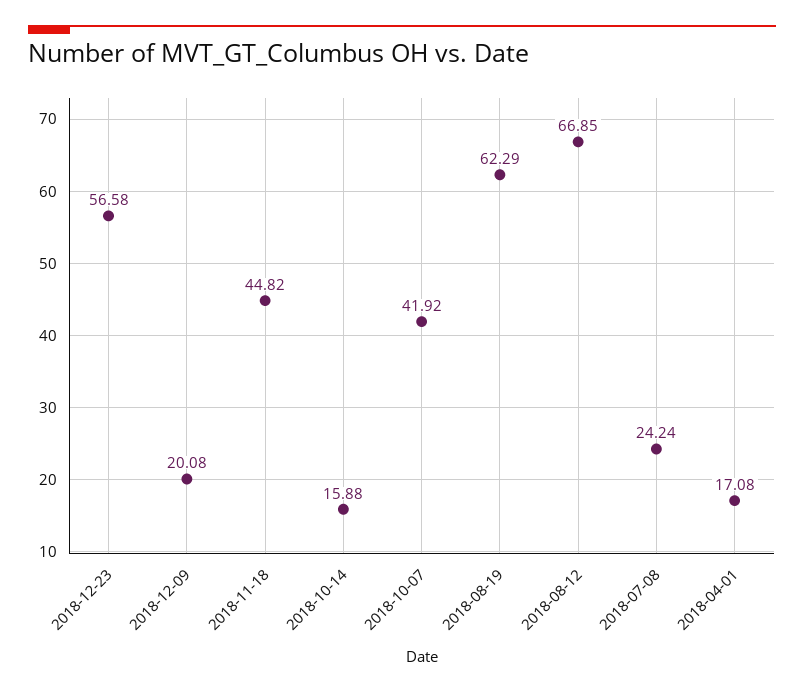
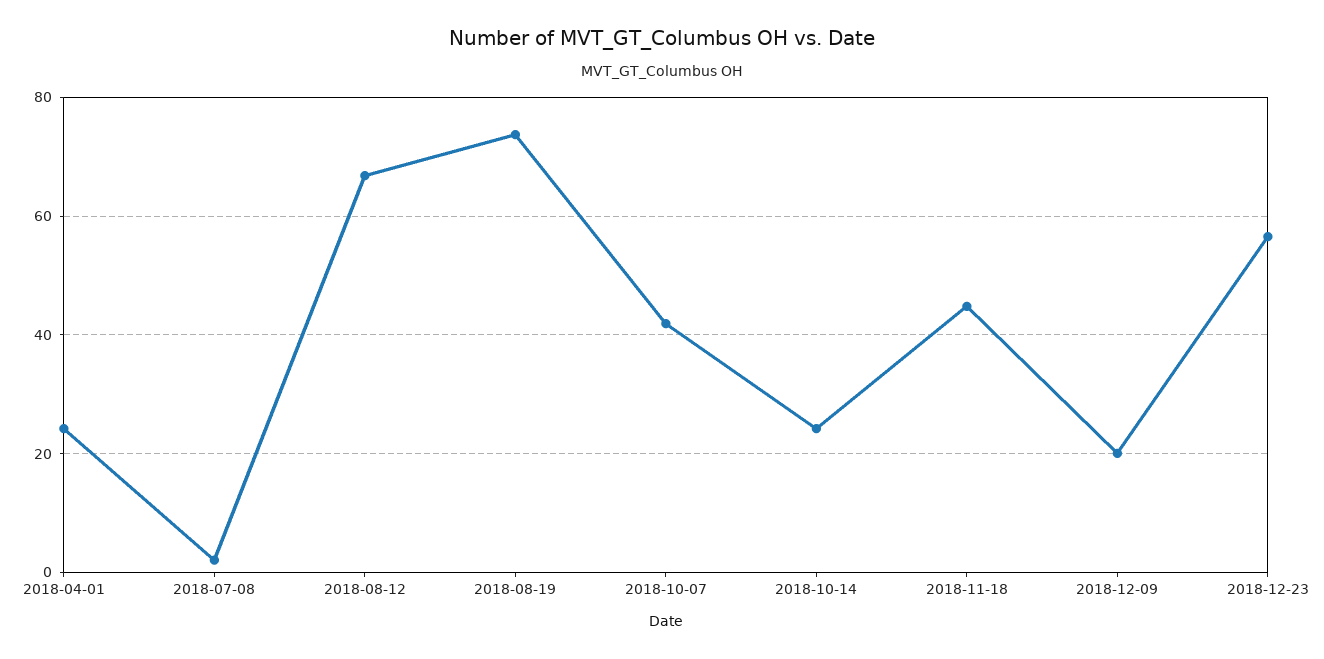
  {
    "2018-12-23": 56.58,
    "2018-12-09": 20.08,
    "2018-11-18": 44.82,
-   "2018-10-14": 15.88,
+   "2018-10-14": 24,
    "2018-10-07": 41.92,
-   "2018-08-19": 62.29,
+   "2018-08-19": 74,
    "2018-08-12": 66.85,
-   "2018-07-08": 24.24,
+   "2018-07-08": 2,
-   "2018-04-01": 17.08
+   "2018-04-01": 24
  }

